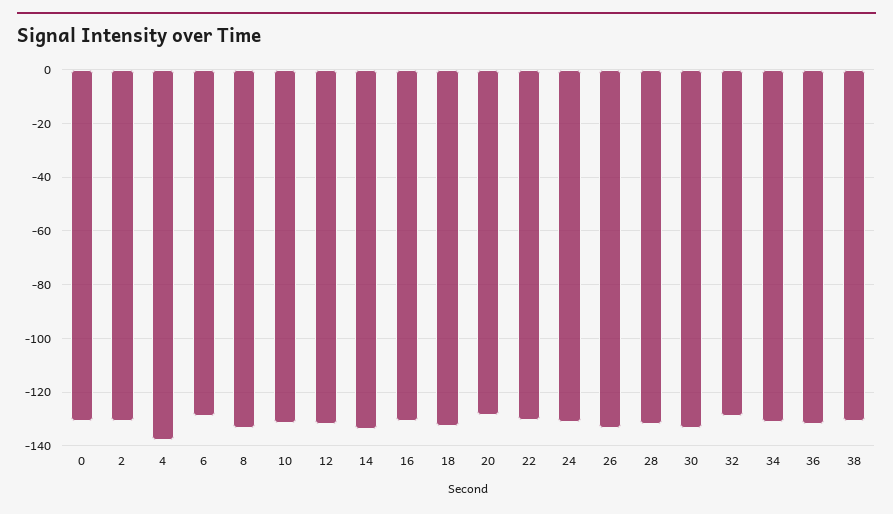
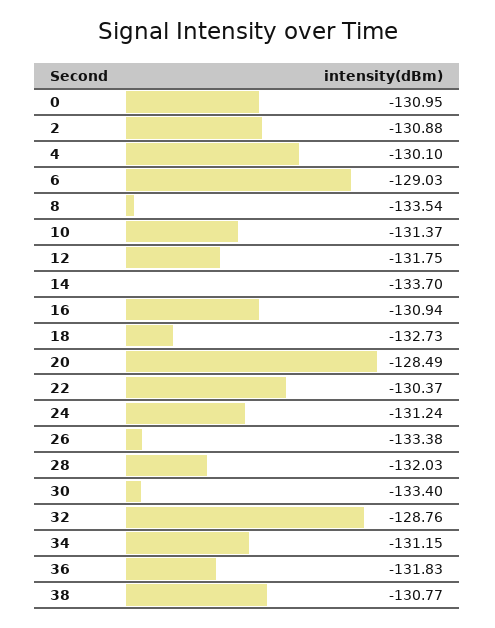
  {
    "0": -130.95,
    "2": -130.88,
-   "4": -137.5,
+   "4": -130.1,
    "6": -129.03,
    "8": -133.54,
    "10": -131.37,
    "12": -131.75,
    "14": -133.7,
    "16": -130.94,
    "18": -132.73,
    "20": -128.49,
    "22": -130.37,
    "24": -131.24,
    "26": -133.38,
    "28": -132.03,
    "30": -133.4,
    "32": -128.76,
    "34": -131.15,
    "36": -131.83,
    "38": -130.77
  }

